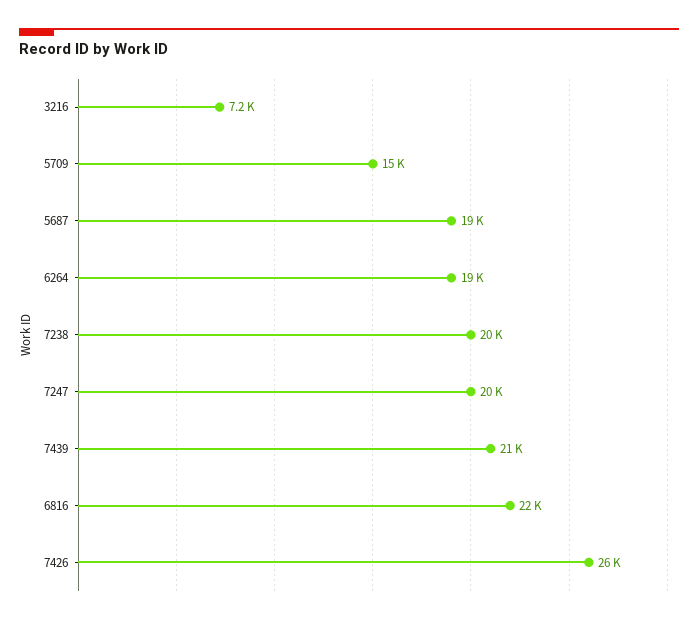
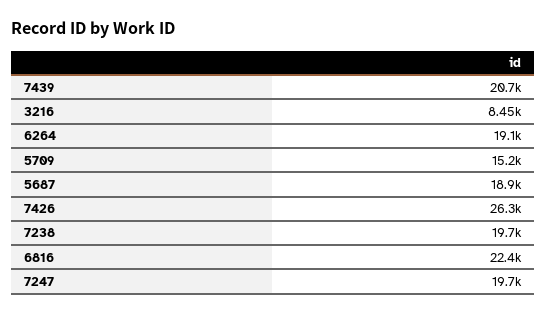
  {
-   "3216": 7200,
+   "3216": 8450,
    "5709": 15200,
    "5687": 18900,
    "6264": 19100,
    "7238": 19700,
    "7247": 19700,
    "7439": 20700,
    "6816": 22400,
    "7426": 26300
  }

